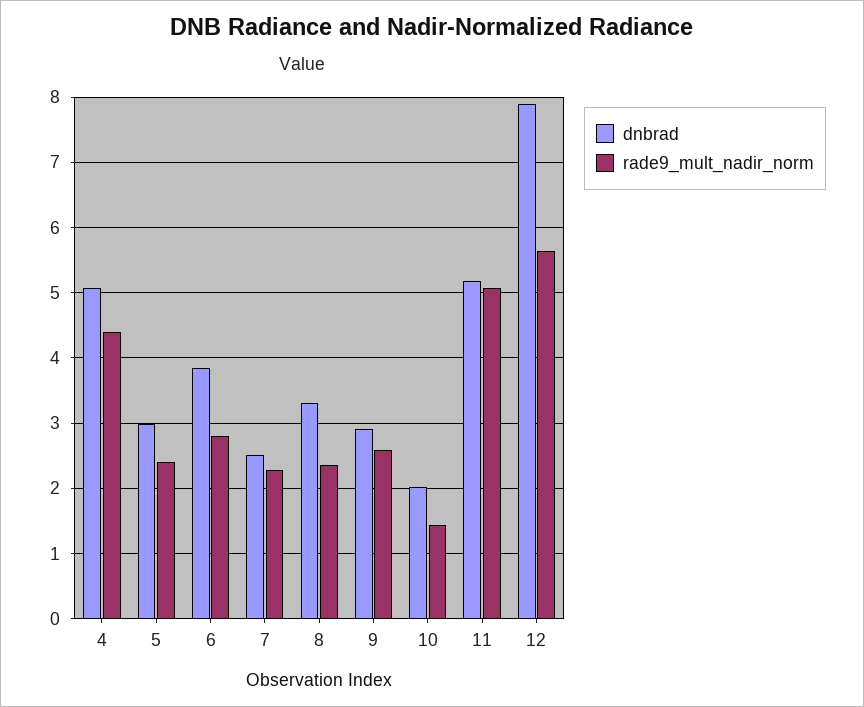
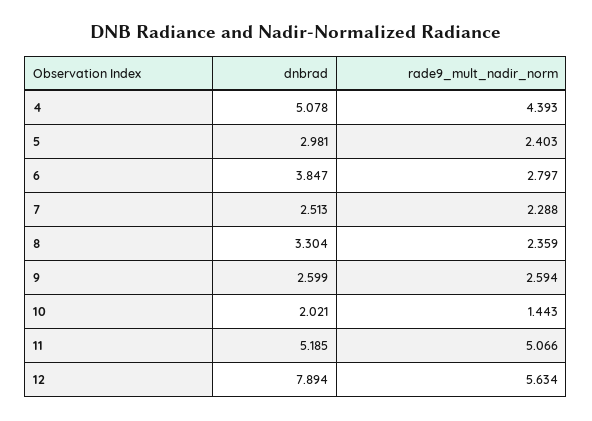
  {
    "dnbrad": {
      "4": 5.078,
      "5": 2.981,
      "6": 3.847,
      "7": 2.513,
      "8": 3.304,
-     "9": 2.9,
+     "9": 2.599,
      "10": 2.021,
      "11": 5.185,
      "12": 7.894
    },
    "rade9_mult_nadir_norm": {
      "4": 4.393,
      "5": 2.403,
      "6": 2.797,
      "7": 2.288,
      "8": 2.359,
      "9": 2.594,
      "10": 1.443,
      "11": 5.066,
      "12": 5.634
    }
  }

